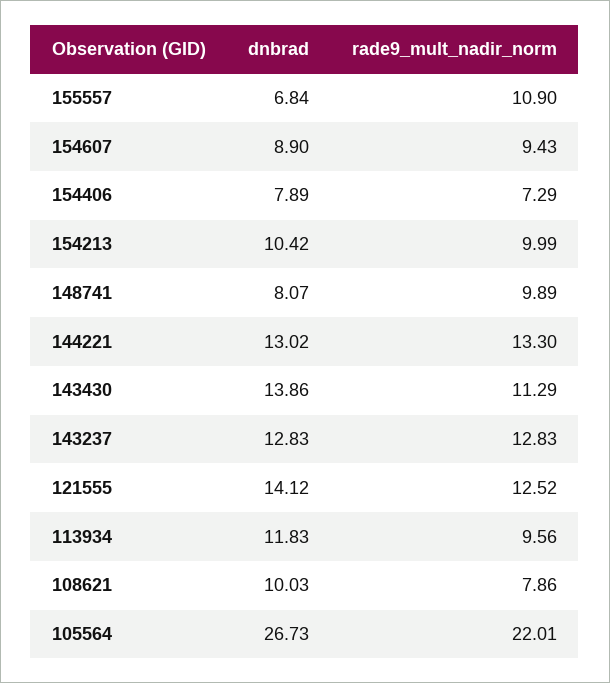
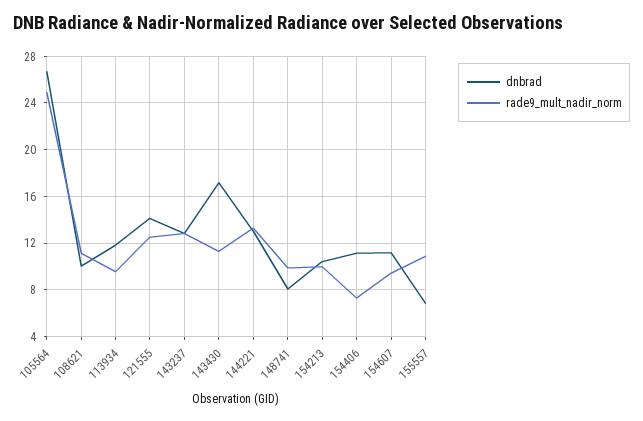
  {
    "dnbrad": {
      "155557": 6.84,
-     "154607": 8.9,
+     "154607": 11,
-     "154406": 7.89,
+     "154406": 11,
      "154213": 10.42,
      "148741": 8.07,
      "144221": 13.02,
-     "143430": 13.86,
+     "143430": 17,
      "143237": 12.83,
      "121555": 14.12,
      "113934": 11.83,
      "108621": 10.03,
      "105564": 26.73
    },
    "rade9_mult_nadir_norm": {
      "155557": 10.9,
      "154607": 9.43,
      "154406": 7.29,
      "154213": 9.99,
      "148741": 9.89,
      "144221": 13.3,
      "143430": 11.29,
      "143237": 12.83,
      "121555": 12.52,
      "113934": 9.56,
-     "108621": 7.86,
+     "108621": 11,
-     "105564": 22.01
+     "105564": 25
    }
  }

